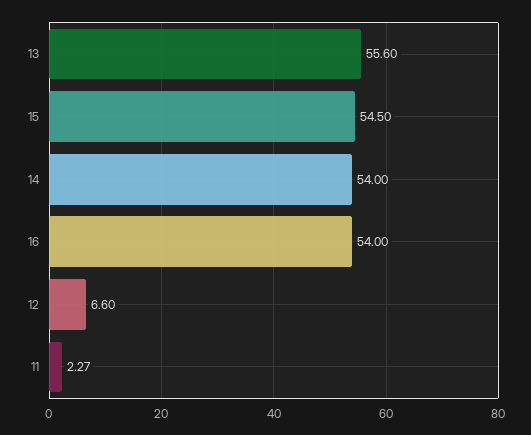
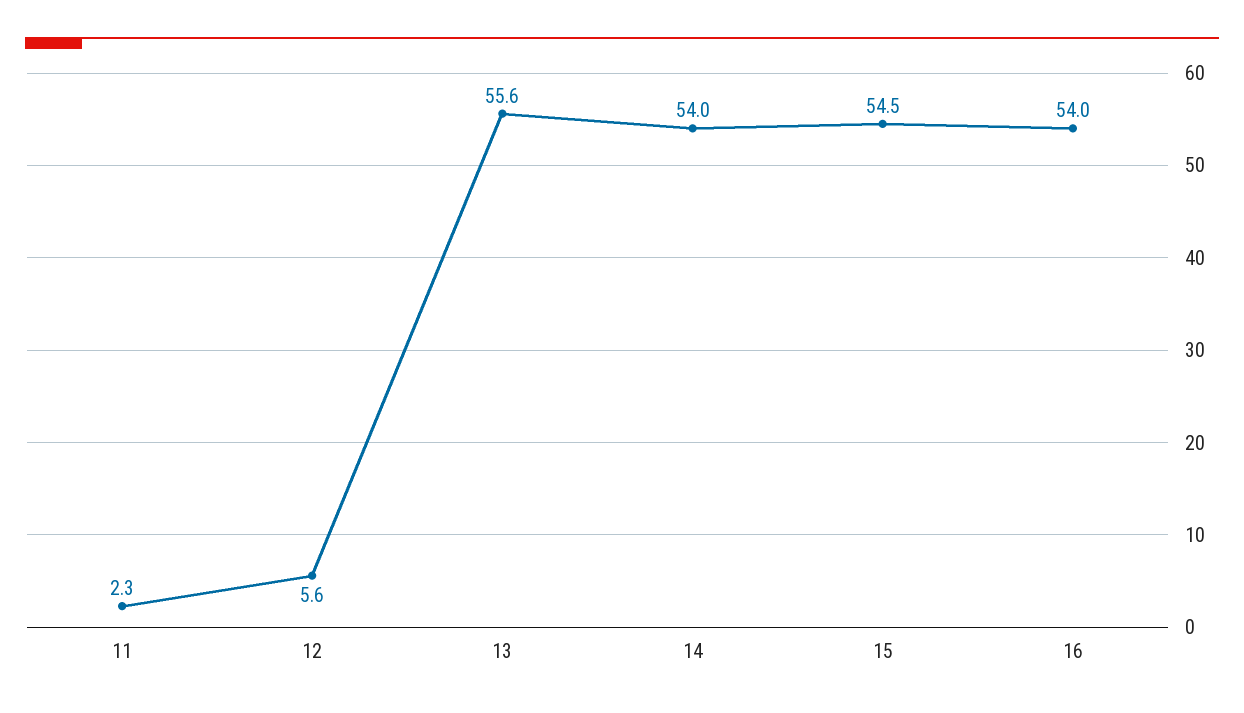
  {
    "13": 55.6,
    "15": 54.5,
    "14": 54,
    "16": 54,
-   "12": 6.6,
+   "12": 5.6,
    "11": 2.27
  }

